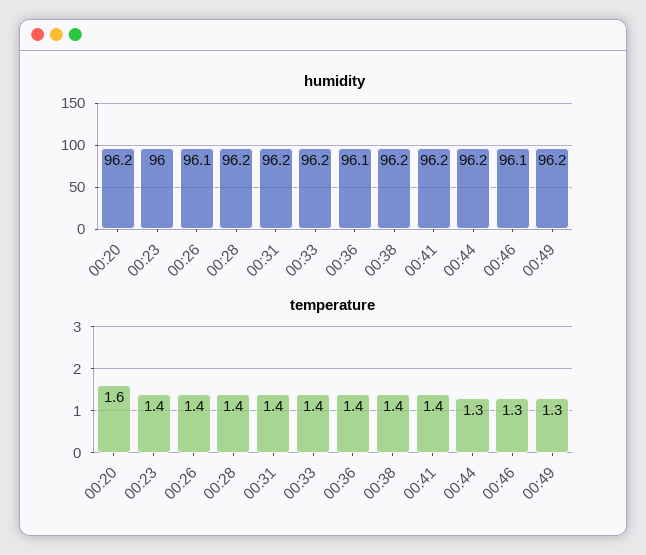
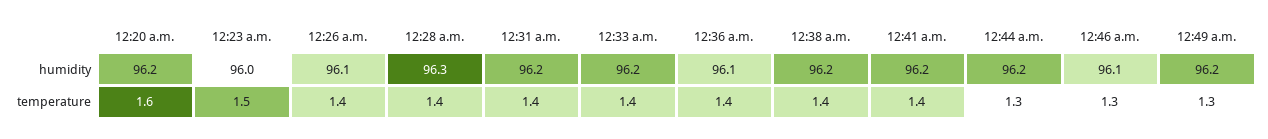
  {
    "humidity": {
      "00:20": 96.2,
      "00:23": 96,
      "00:26": 96.1,
-     "00:28": 96.2,
+     "00:28": 96.3,
      "00:31": 96.2,
      "00:33": 96.2,
      "00:36": 96.1,
      "00:38": 96.2,
      "00:41": 96.2,
      "00:44": 96.2,
      "00:46": 96.1,
      "00:49": 96.2
    },
    "temperature": {
      "00:20": 1.6,
-     "00:23": 1.4,
+     "00:23": 1.5,
      "00:26": 1.4,
      "00:28": 1.4,
      "00:31": 1.4,
      "00:33": 1.4,
      "00:36": 1.4,
      "00:38": 1.4,
      "00:41": 1.4,
      "00:44": 1.3,
      "00:46": 1.3,
      "00:49": 1.3
    }
  }

